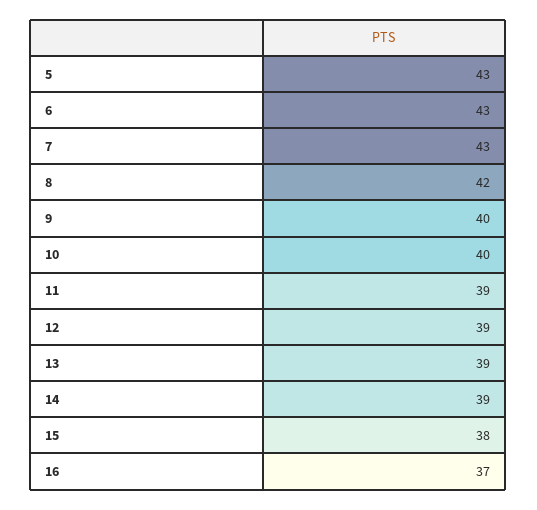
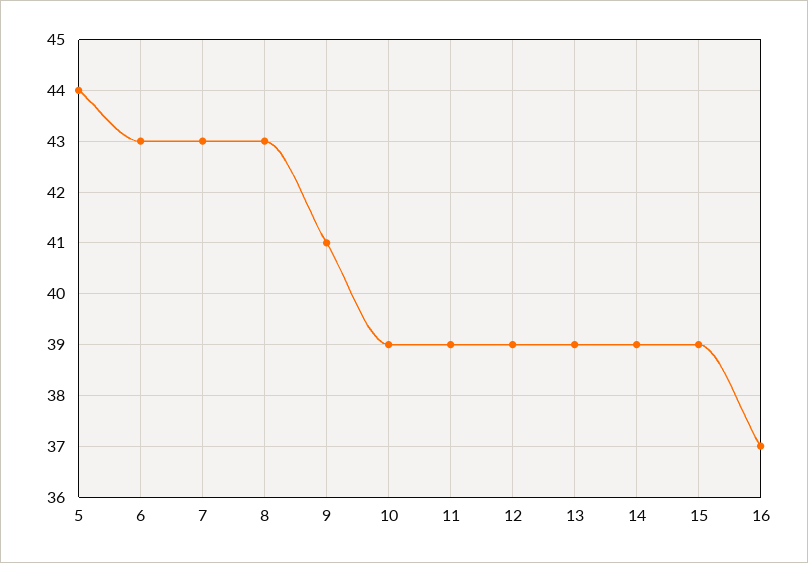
  {
-   "5": 43,
+   "5": 44,
    "6": 43,
    "7": 43,
-   "8": 42,
+   "8": 43,
-   "9": 40,
+   "9": 41,
-   "10": 40,
+   "10": 39,
    "11": 39,
    "12": 39,
    "13": 39,
    "14": 39,
-   "15": 38,
+   "15": 39,
    "16": 37
  }

